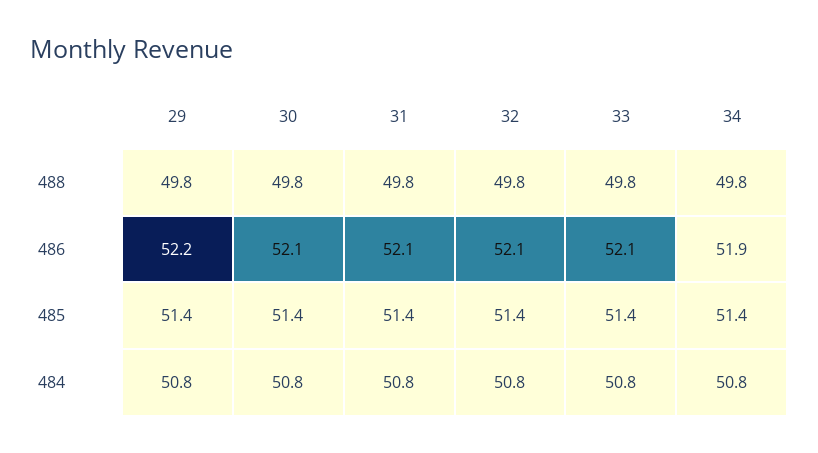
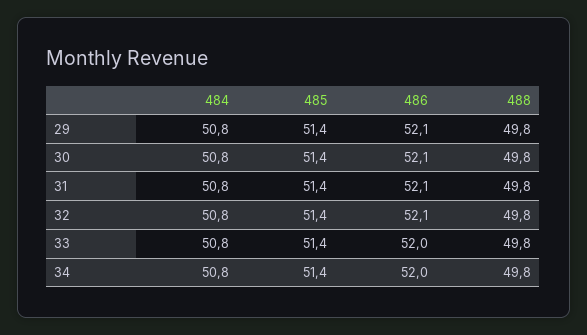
  {
    "29": {
      "488": 49.8,
-     "486": 52.2,
+     "486": 52.1,
      "485": 51.4,
      "484": 50.8
    },
    "30": {
      "488": 49.8,
      "486": 52.1,
      "485": 51.4,
      "484": 50.8
    },
    "31": {
      "488": 49.8,
      "486": 52.1,
      "485": 51.4,
      "484": 50.8
    },
    "32": {
      "488": 49.8,
      "486": 52.1,
      "485": 51.4,
      "484": 50.8
    },
    "33": {
      "488": 49.8,
-     "486": 52.1,
+     "486": 52,
      "485": 51.4,
      "484": 50.8
    },
    "34": {
      "488": 49.8,
-     "486": 51.9,
+     "486": 52,
      "485": 51.4,
      "484": 50.8
    }
  }

